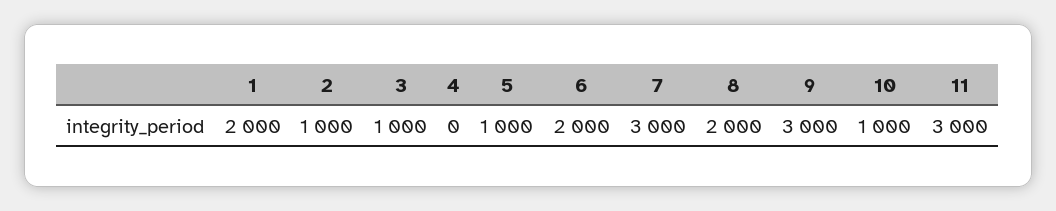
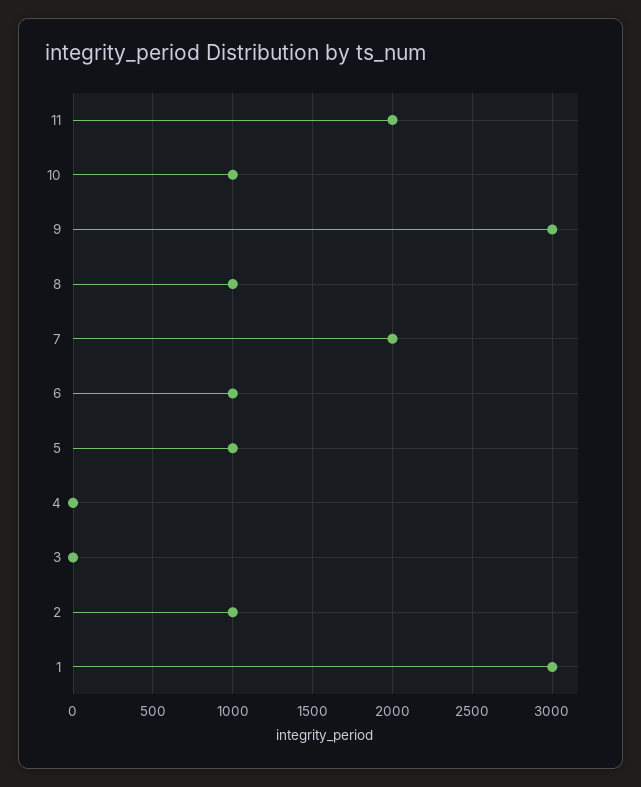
  {
-   "1": 2000,
+   "1": 3000,
    "2": 1000,
-   "3": 1000,
+   "3": 0,
    "4": 0,
    "5": 1000,
-   "6": 2000,
+   "6": 1000,
-   "7": 3000,
+   "7": 2000,
-   "8": 2000,
+   "8": 1000,
    "9": 3000,
    "10": 1000,
-   "11": 3000
+   "11": 2000
  }

